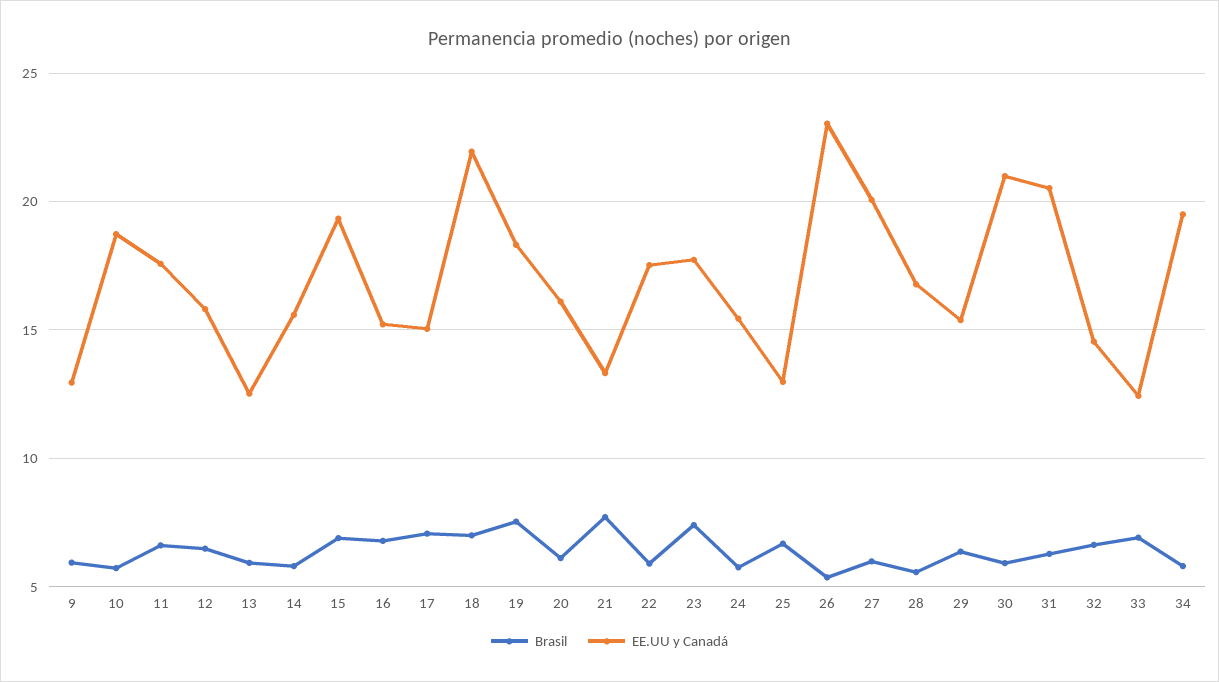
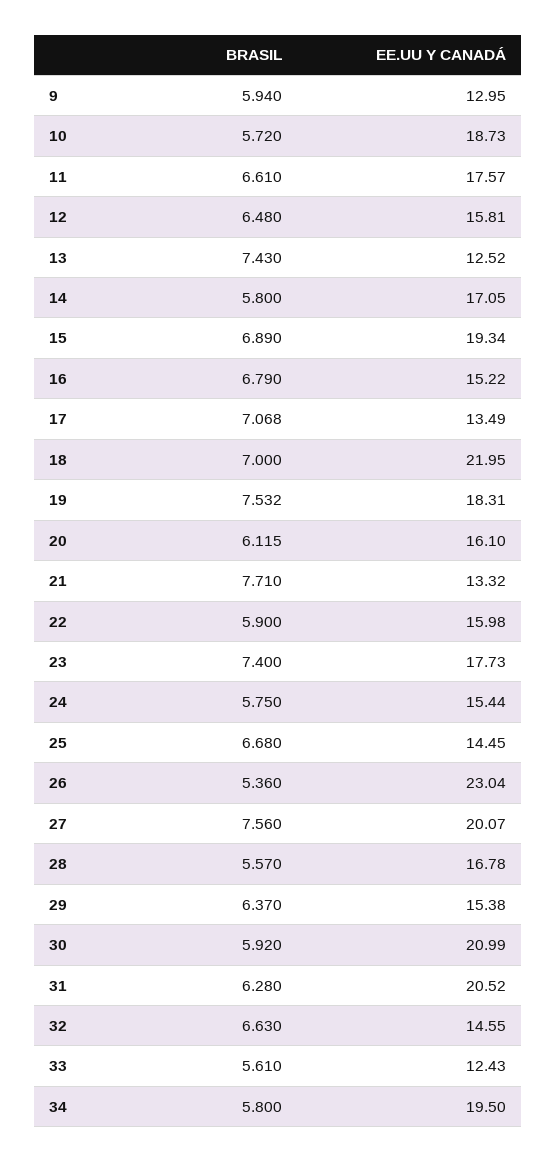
  {
    "Brasil": {
      "9": 5.94,
      "10": 5.72,
      "11": 6.61,
      "12": 6.48,
-     "13": 6,
+     "13": 7.43,
      "14": 5.8,
      "15": 6.89,
      "16": 6.79,
      "17": 7.068,
      "18": 7,
      "19": 7.532,
      "20": 6.115,
      "21": 7.71,
      "22": 5.9,
      "23": 7.4,
      "24": 5.75,
      "25": 6.68,
      "26": 5.36,
-     "27": 6,
+     "27": 7.56,
      "28": 5.57,
      "29": 6.37,
      "30": 5.92,
      "31": 6.28,
      "32": 6.63,
-     "33": 7,
+     "33": 5.61,
      "34": 5.8
    },
    "EE.UU y Canadá": {
      "9": 12.95,
      "10": 18.73,
      "11": 17.57,
      "12": 15.81,
      "13": 12.52,
-     "14": 15.5,
+     "14": 17.05,
      "15": 19.34,
      "16": 15.22,
-     "17": 15,
+     "17": 13.49,
      "18": 21.95,
      "19": 18.31,
      "20": 16.1,
      "21": 13.32,
-     "22": 17.5,
+     "22": 15.98,
      "23": 17.73,
      "24": 15.44,
-     "25": 13,
+     "25": 14.45,
      "26": 23.04,
      "27": 20.07,
      "28": 16.78,
      "29": 15.38,
      "30": 20.99,
      "31": 20.52,
      "32": 14.55,
      "33": 12.43,
      "34": 19.5
    }
  }

